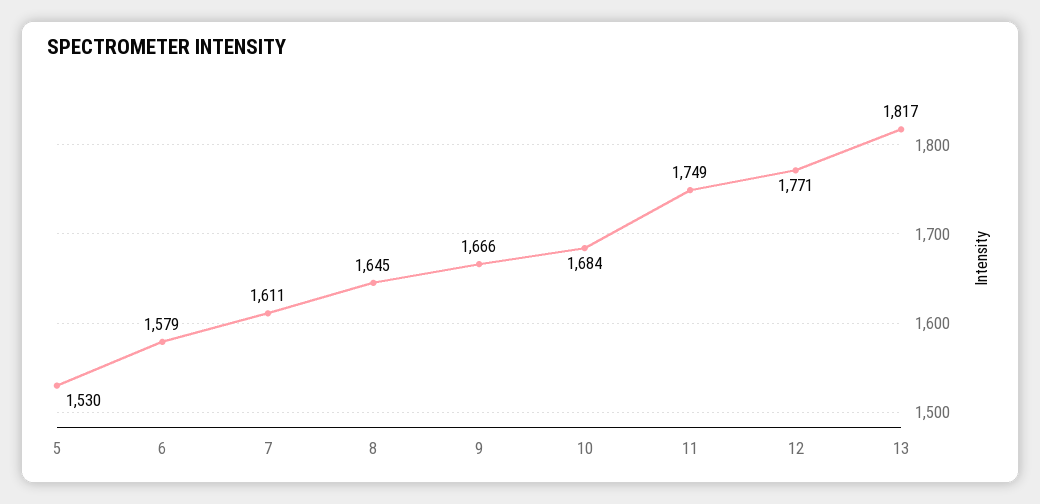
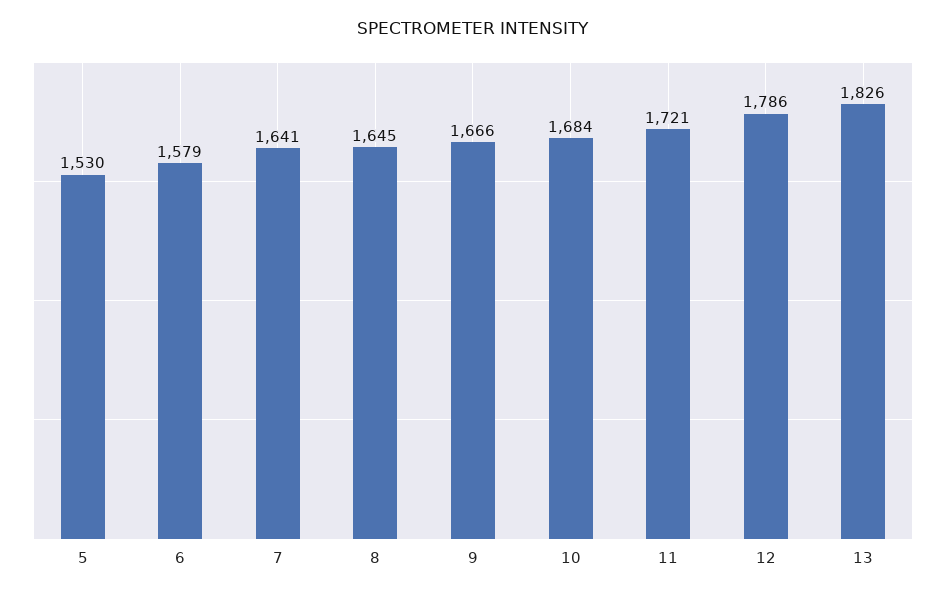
  {
    "5": 1530,
    "6": 1579,
-   "7": 1611,
+   "7": 1641,
    "8": 1645,
    "9": 1666,
    "10": 1684,
-   "11": 1749,
+   "11": 1721,
-   "12": 1771,
+   "12": 1786,
-   "13": 1817
+   "13": 1826
  }

